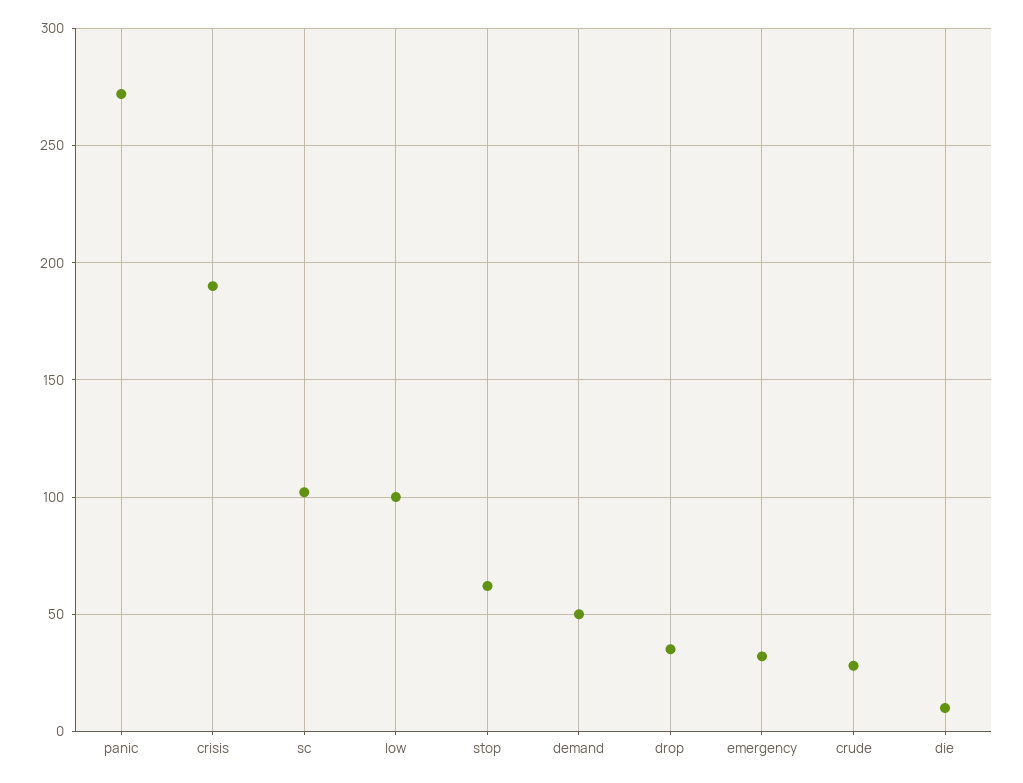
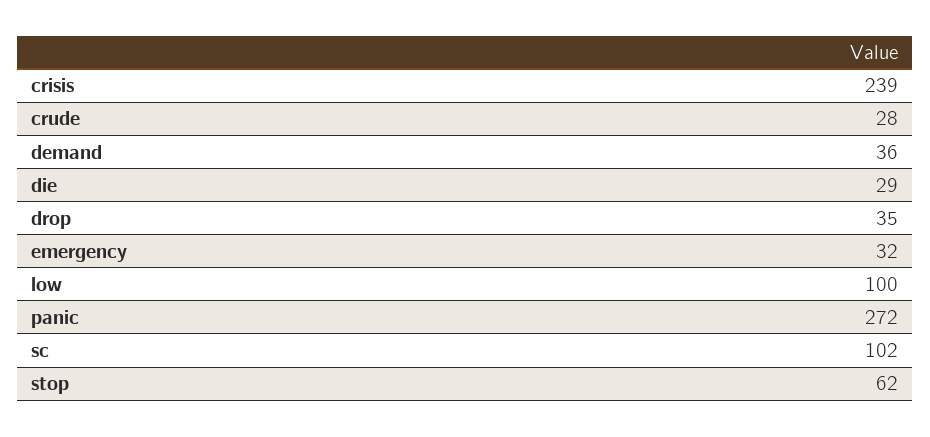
  {
    "panic": 272,
-   "crisis": 190,
+   "crisis": 239,
    "sc": 102,
    "low": 100,
    "stop": 62,
-   "demand": 50,
+   "demand": 36,
    "drop": 35,
    "emergency": 32,
    "crude": 28,
-   "die": 10
+   "die": 29
  }

